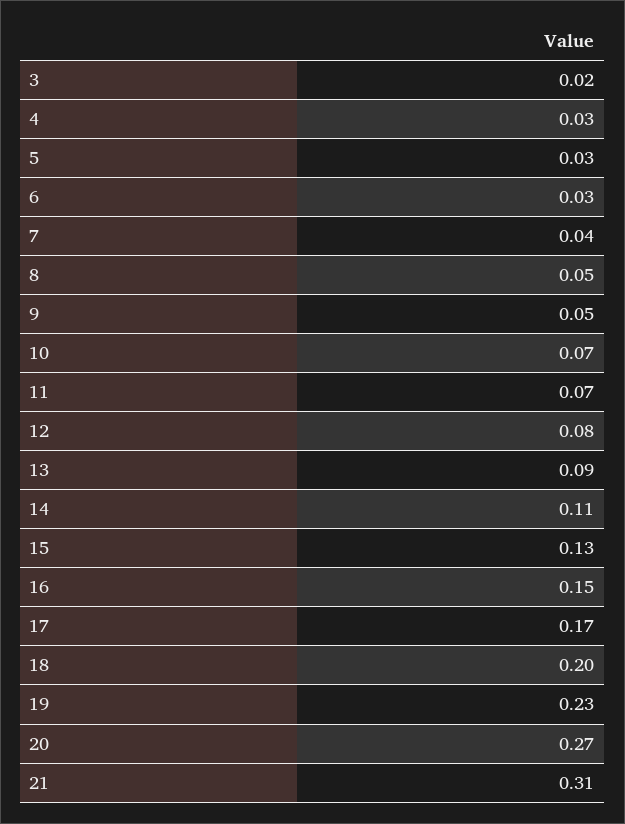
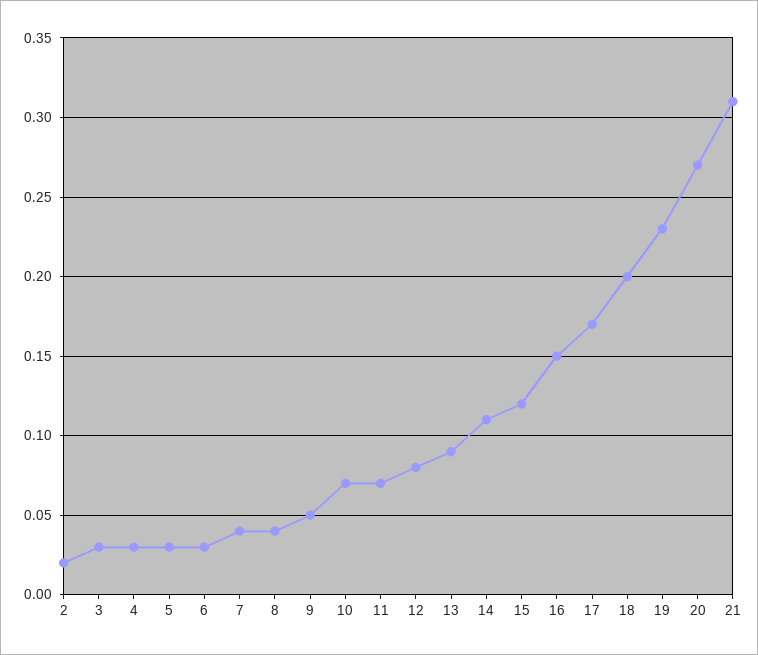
  {
-   "3": 0.02,
+   "3": 0.03,
    "4": 0.03,
    "5": 0.03,
    "6": 0.03,
    "7": 0.04,
-   "8": 0.05,
+   "8": 0.04,
    "9": 0.05,
    "10": 0.07,
    "11": 0.07,
    "12": 0.08,
    "13": 0.09,
    "14": 0.11,
-   "15": 0.13,
+   "15": 0.12,
    "16": 0.15,
    "17": 0.17,
    "18": 0.2,
    "19": 0.23,
    "20": 0.27,
-   "21": 0.31
+   "21": 0.31,
+   "2": 0.02
  }

